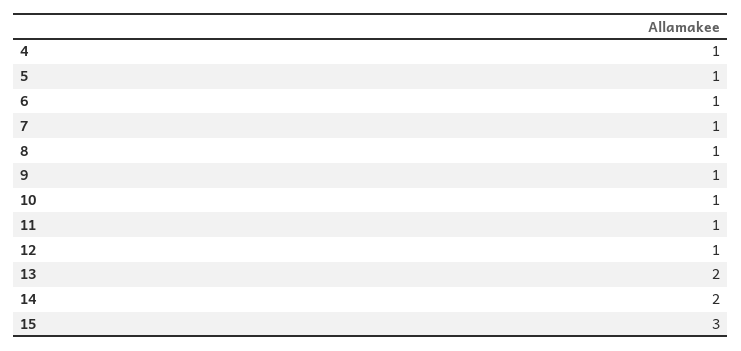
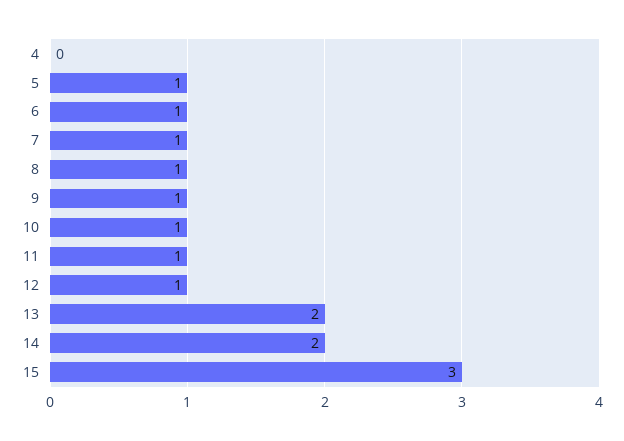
  {
-   "4": 1,
+   "4": 0,
    "5": 1,
    "6": 1,
    "7": 1,
    "8": 1,
    "9": 1,
    "10": 1,
    "11": 1,
    "12": 1,
    "13": 2,
    "14": 2,
    "15": 3
  }

